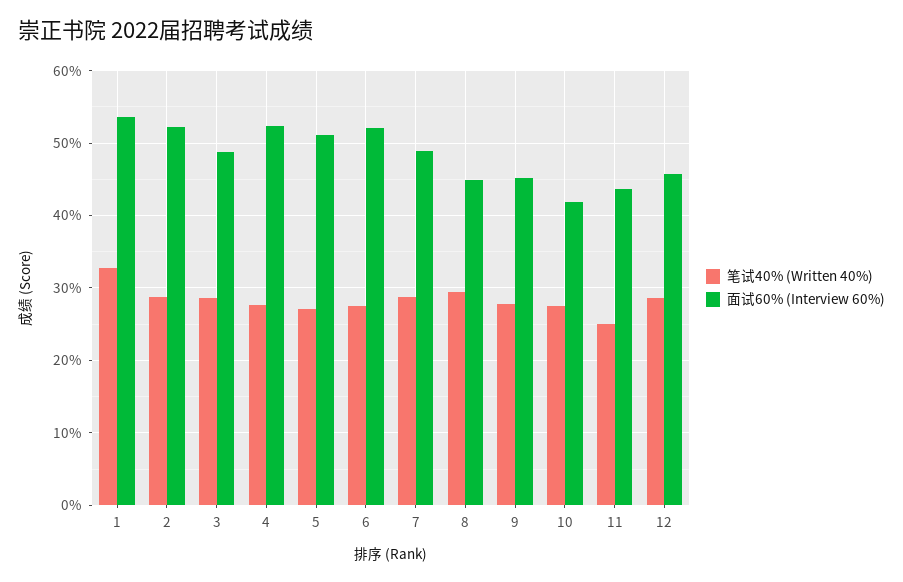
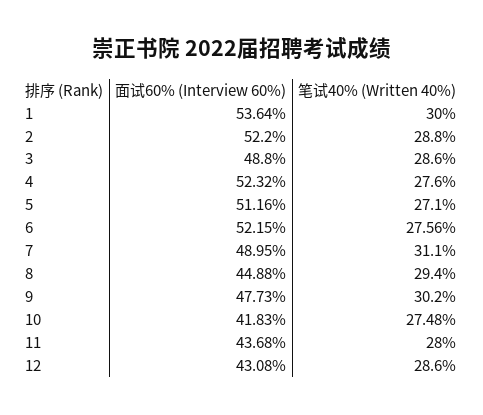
  {
    "笔试40% (Written 40%)": {
-     "1": 33,
+     "1": 30,
      "2": 28.8,
      "3": 28.6,
      "4": 27.6,
      "5": 27.1,
      "6": 27.56,
-     "7": 29,
+     "7": 31.1,
      "8": 29.4,
-     "9": 28,
+     "9": 30.2,
      "10": 27.48,
-     "11": 25,
+     "11": 28,
      "12": 28.6
    },
    "面试60% (Interview 60%)": {
      "1": 53.64,
      "2": 52.2,
      "3": 48.8,
      "4": 52.32,
      "5": 51.16,
      "6": 52.15,
      "7": 48.95,
      "8": 44.88,
-     "9": 45,
+     "9": 47.73,
      "10": 41.83,
      "11": 43.68,
-     "12": 46
+     "12": 43.08
    }
  }

